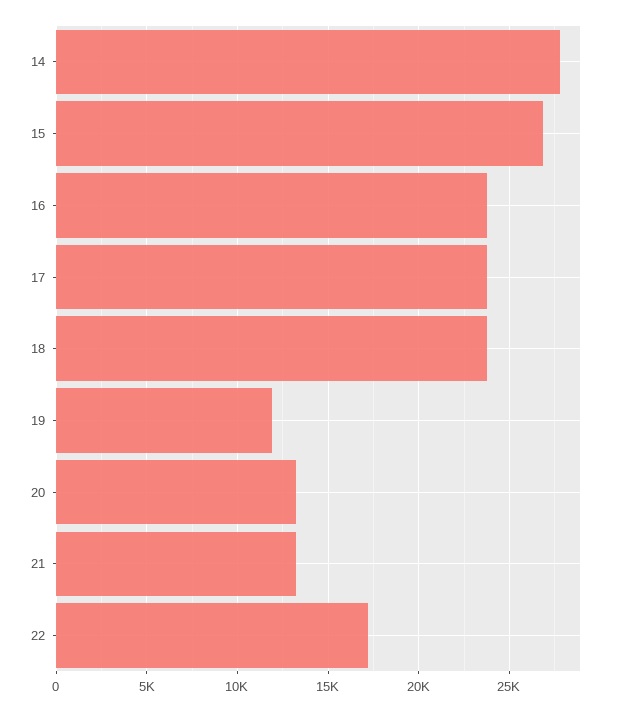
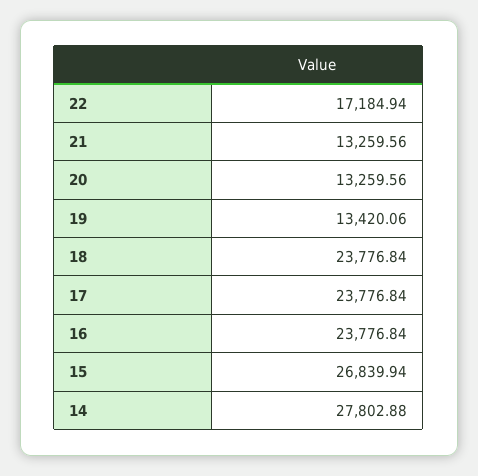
  {
    "14": 27802.88,
    "15": 26839.94,
    "16": 23776.84,
    "17": 23776.84,
    "18": 23776.84,
-   "19": 12000,
+   "19": 13420.06,
    "20": 13259.56,
    "21": 13259.56,
    "22": 17184.94
  }

